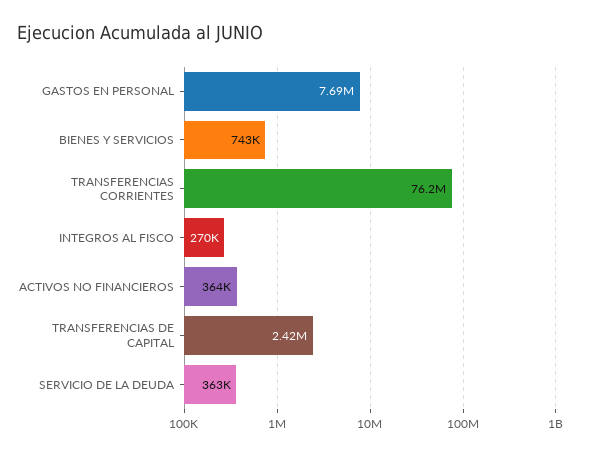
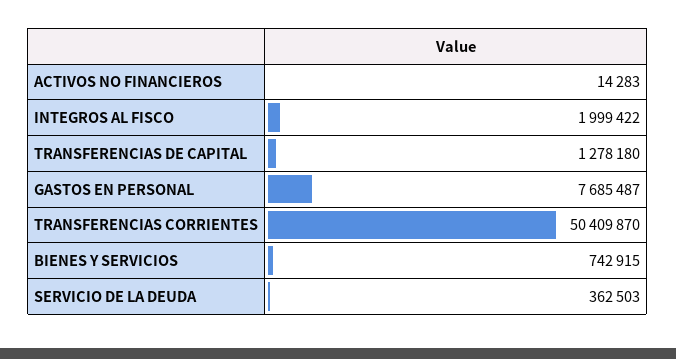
  {
    "GASTOS EN PERSONAL": 7685487,
    "BIENES Y SERVICIOS": 742915,
-   "TRANSFERENCIAS CORRIENTES": 76200000,
+   "TRANSFERENCIAS CORRIENTES": 50409870,
-   "INTEGROS AL FISCO": 270000,
+   "INTEGROS AL FISCO": 1999422,
-   "ACTIVOS NO FINANCIEROS": 364000,
+   "ACTIVOS NO FINANCIEROS": 14283,
-   "TRANSFERENCIAS DE CAPITAL": 2420000,
+   "TRANSFERENCIAS DE CAPITAL": 1278180,
    "SERVICIO DE LA DEUDA": 362503
  }

